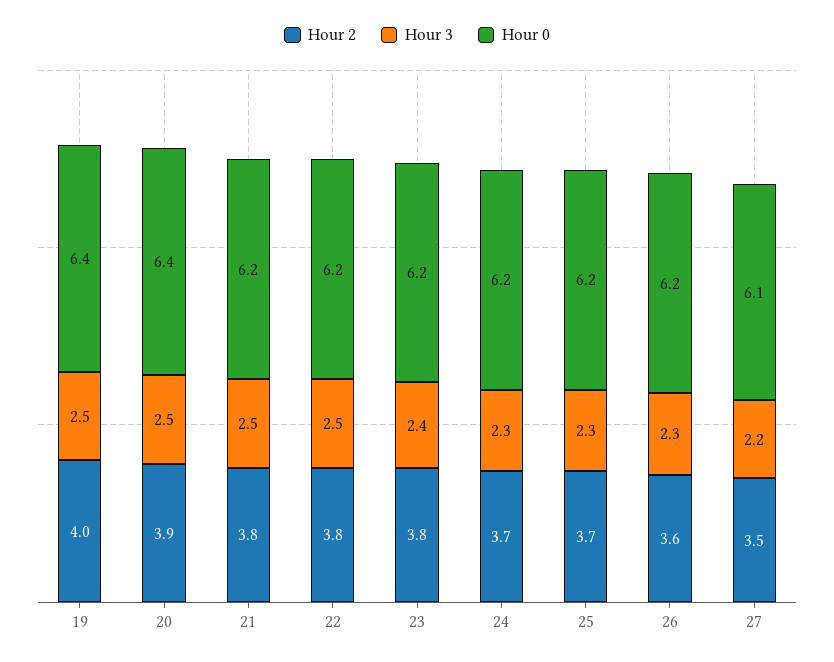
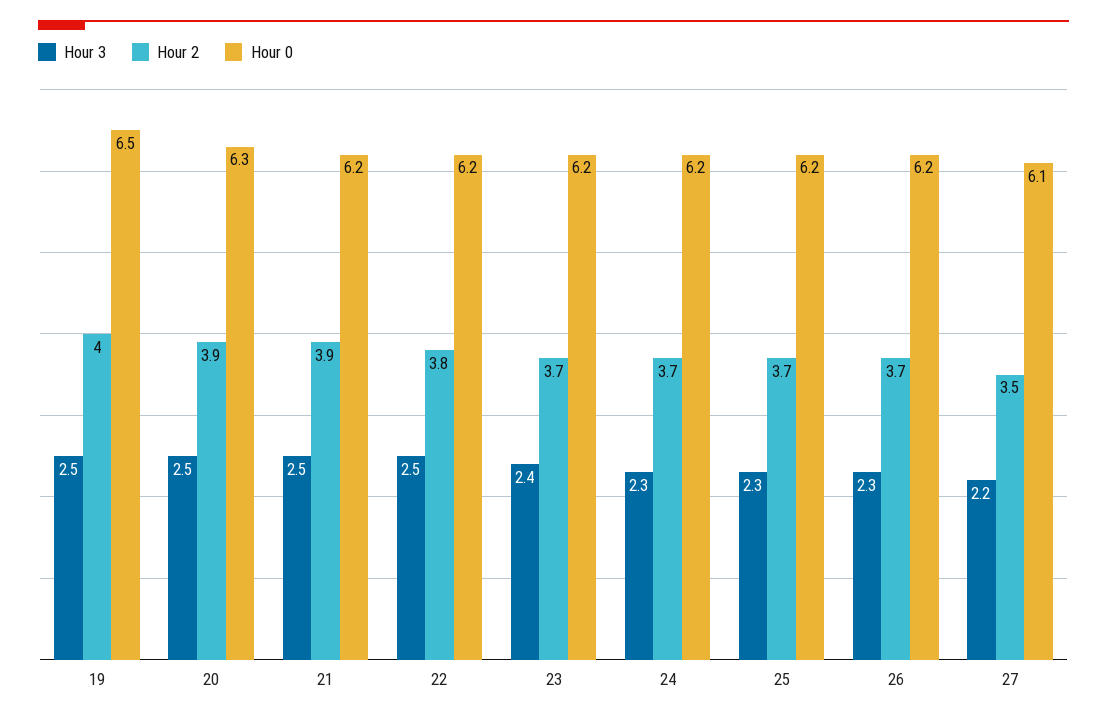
  {
    "Hour 2": {
      "19": 4,
      "20": 3.9,
-     "21": 3.8,
+     "21": 3.9,
      "22": 3.8,
-     "23": 3.8,
+     "23": 3.7,
      "24": 3.7,
      "25": 3.7,
-     "26": 3.6,
+     "26": 3.7,
      "27": 3.5
    },
    "Hour 3": {
      "19": 2.5,
      "20": 2.5,
      "21": 2.5,
      "22": 2.5,
      "23": 2.4,
      "24": 2.3,
      "25": 2.3,
      "26": 2.3,
      "27": 2.2
    },
    "Hour 0": {
-     "19": 6.4,
+     "19": 6.5,
-     "20": 6.4,
+     "20": 6.3,
      "21": 6.2,
      "22": 6.2,
      "23": 6.2,
      "24": 6.2,
      "25": 6.2,
      "26": 6.2,
      "27": 6.1
    }
  }

